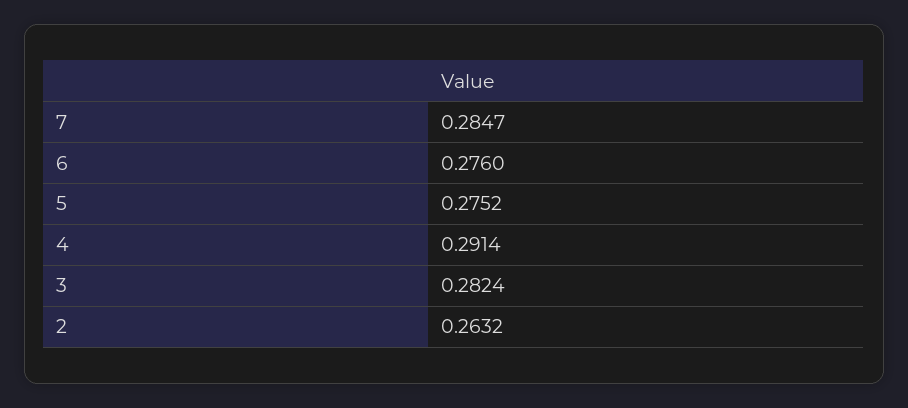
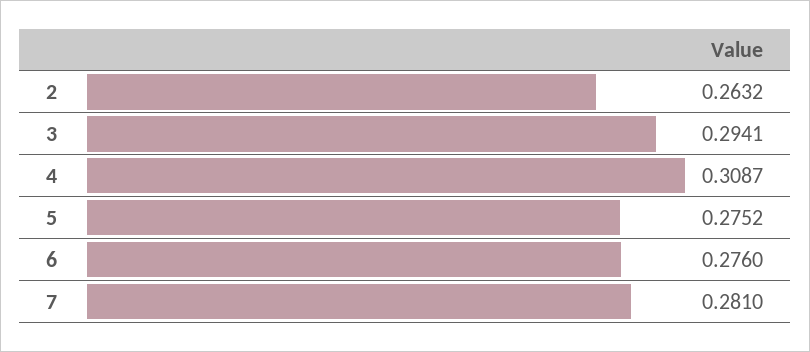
  {
-   "7": 0.2847,
+   "7": 0.281,
    "6": 0.276,
    "5": 0.2752,
-   "4": 0.2914,
+   "4": 0.3087,
-   "3": 0.2824,
+   "3": 0.2941,
    "2": 0.2632
  }

